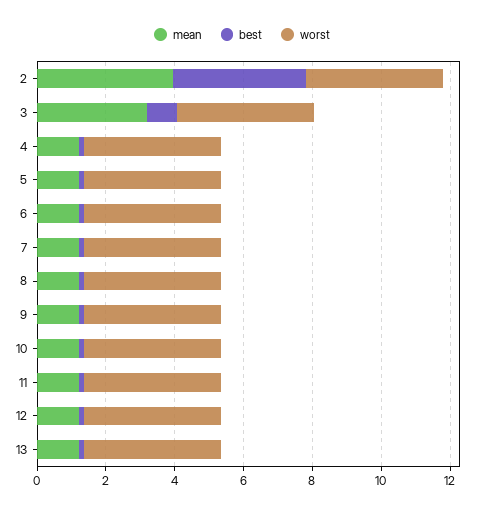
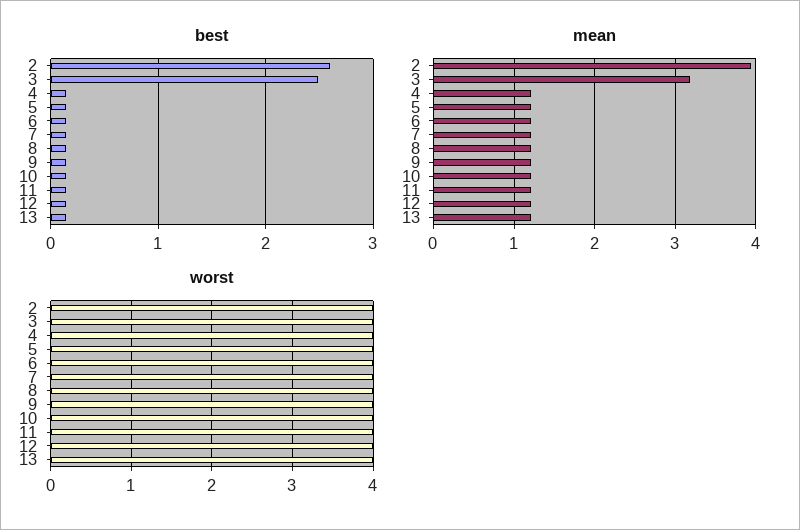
  {
    "mean": {
      "2": 3.9,
      "3": 3.2,
      "4": 1.2,
      "5": 1.2,
      "6": 1.2,
      "7": 1.2,
      "8": 1.2,
      "9": 1.2,
      "10": 1.2,
      "11": 1.2,
      "12": 1.2,
      "13": 1.2
    },
    "best": {
-     "2": 4,
+     "2": 2.6,
-     "3": 1,
+     "3": 2.5,
      "4": 0.1,
      "5": 0.1,
      "6": 0.1,
      "7": 0.1,
      "8": 0.1,
      "9": 0.1,
      "10": 0.1,
      "11": 0.1,
      "12": 0.1,
      "13": 0.1
    },
    "worst": {
      "2": 4,
      "3": 4,
      "4": 4,
      "5": 4,
      "6": 4,
      "7": 4,
      "8": 4,
      "9": 4,
      "10": 4,
      "11": 4,
      "12": 4,
      "13": 4
    }
  }

